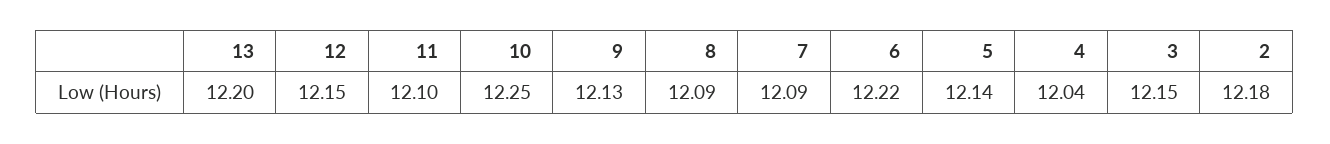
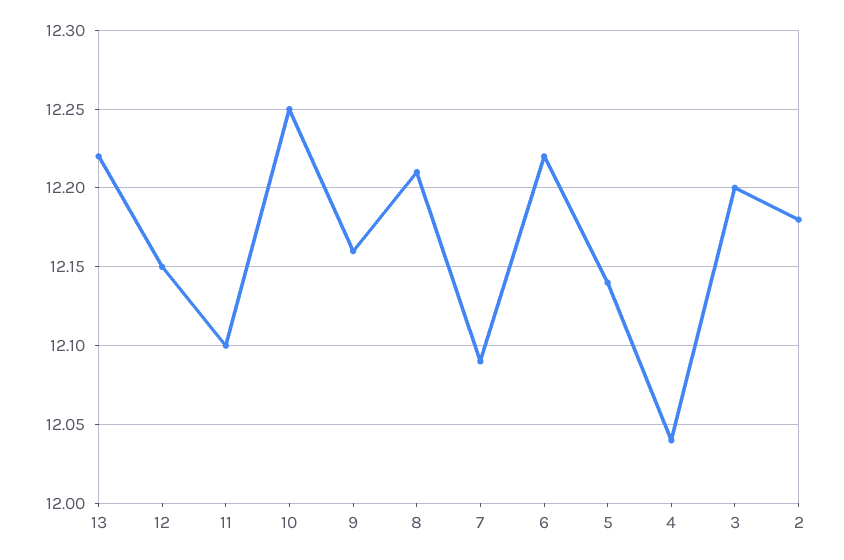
  {
-   "13": 12.2,
+   "13": 12.22,
    "12": 12.15,
    "11": 12.1,
    "10": 12.25,
-   "9": 12.13,
+   "9": 12.16,
-   "8": 12.09,
+   "8": 12.21,
    "7": 12.09,
    "6": 12.22,
    "5": 12.14,
    "4": 12.04,
-   "3": 12.15,
+   "3": 12.2,
    "2": 12.18
  }

